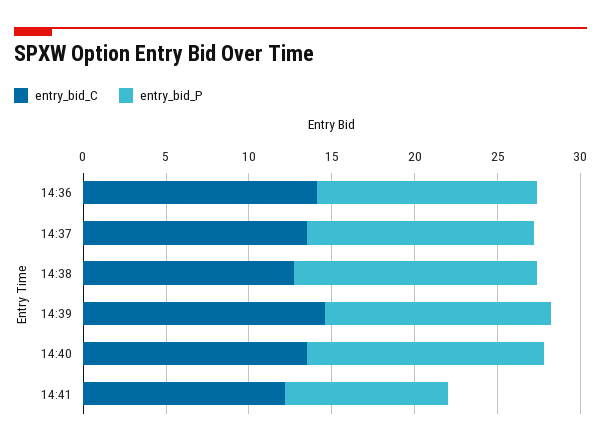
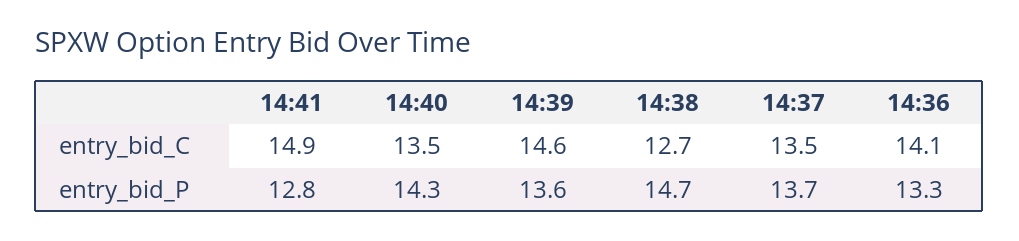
  {
    "entry_bid_C": {
      "14:36": 14.1,
      "14:37": 13.5,
      "14:38": 12.7,
      "14:39": 14.6,
      "14:40": 13.5,
-     "14:41": 12
+     "14:41": 14.9
    },
    "entry_bid_P": {
      "14:36": 13.3,
      "14:37": 13.7,
      "14:38": 14.7,
      "14:39": 13.6,
      "14:40": 14.3,
-     "14:41": 10
+     "14:41": 12.8
    }
  }

